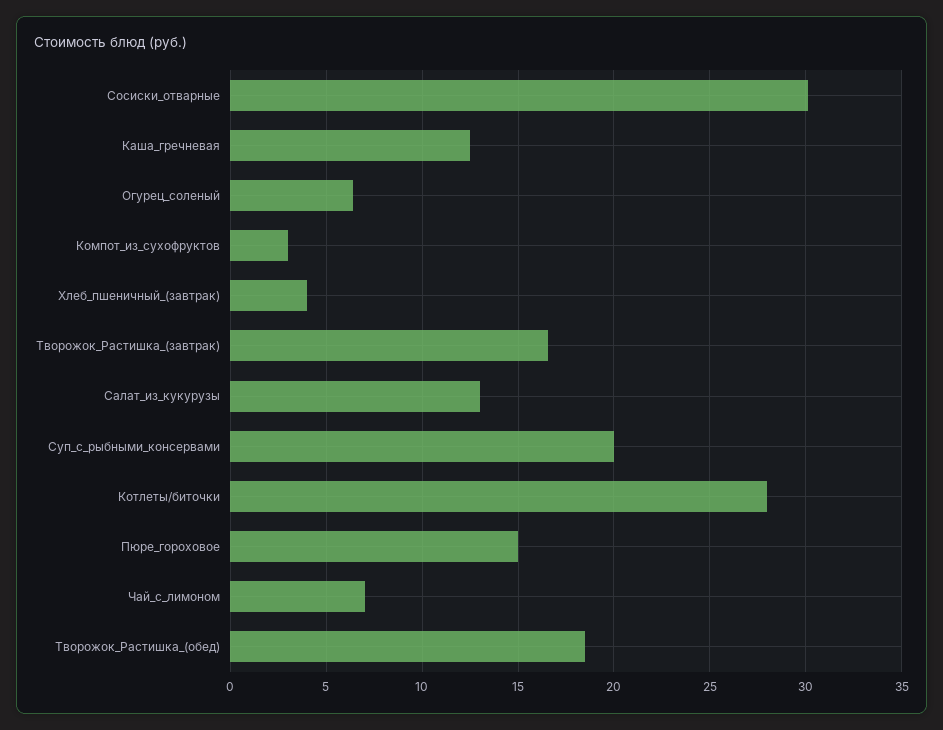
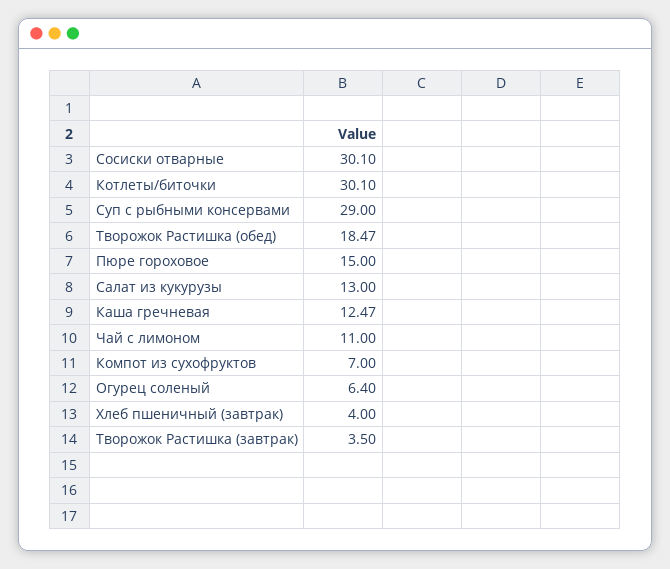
  {
    "Сосиски_отварные": 30.1,
    "Каша_гречневая": 12.47,
    "Огурец_соленый": 6.4,
-   "Компот_из_сухофруктов": 3,
+   "Компот_из_сухофруктов": 7,
    "Хлеб_пшеничный_(завтрак)": 4,
-   "Творожок_Растишка_(завтрак)": 16.5,
+   "Творожок_Растишка_(завтрак)": 3.5,
    "Салат_из_кукурузы": 13,
-   "Суп_с_рыбными_консервами": 20,
+   "Суп_с_рыбными_консервами": 29,
-   "Котлеты/биточки": 28,
+   "Котлеты/биточки": 30.1,
    "Пюре_гороховое": 15,
-   "Чай_с_лимоном": 7,
+   "Чай_с_лимоном": 11,
    "Творожок_Растишка_(обед)": 18.47
  }

